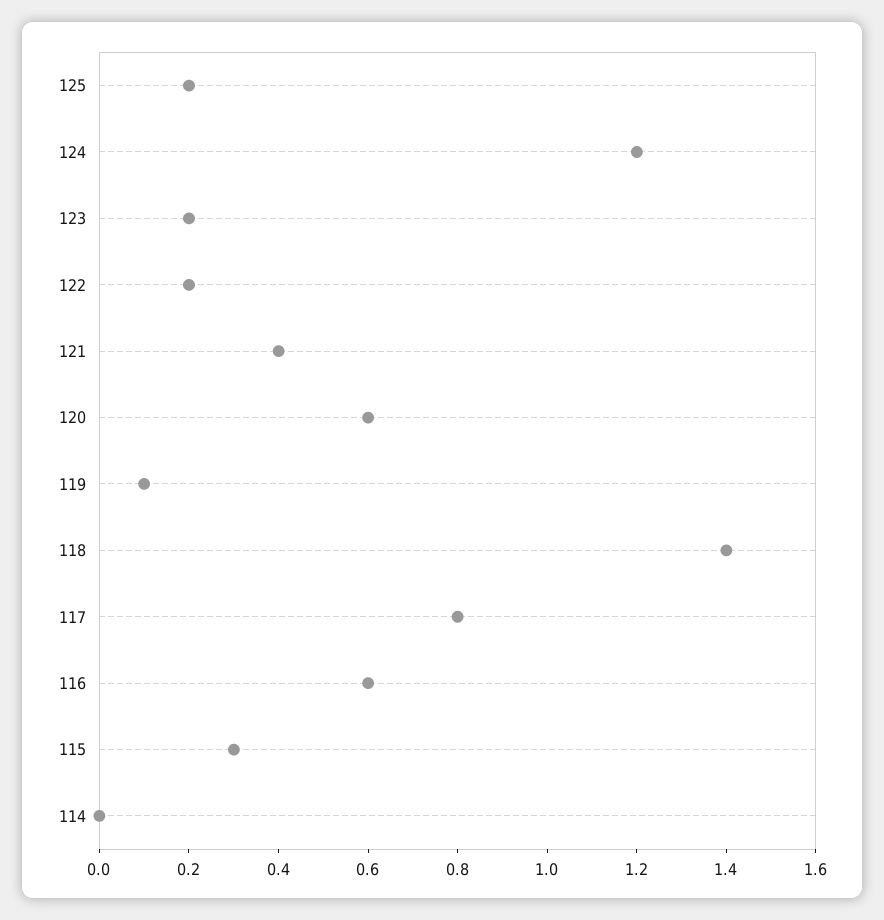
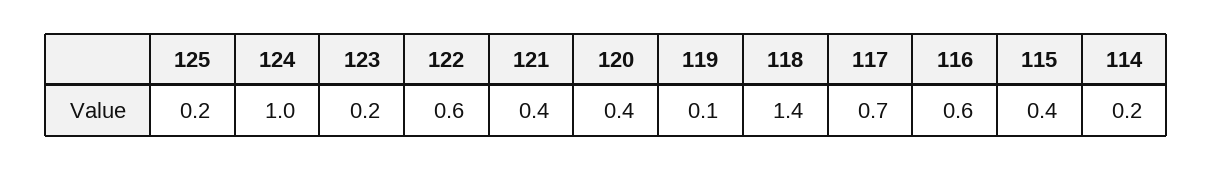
  {
    "125": 0.2,
-   "124": 1.2,
+   "124": 1,
    "123": 0.2,
-   "122": 0.2,
+   "122": 0.6,
    "121": 0.4,
-   "120": 0.6,
+   "120": 0.4,
    "119": 0.1,
    "118": 1.4,
-   "117": 0.8,
+   "117": 0.7,
    "116": 0.6,
-   "115": 0.3,
+   "115": 0.4,
-   "114": 0
+   "114": 0.2
  }

